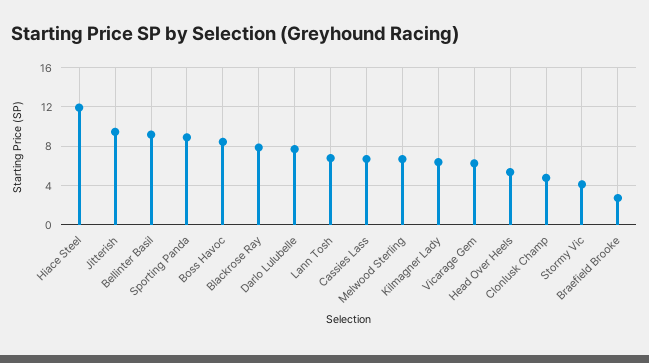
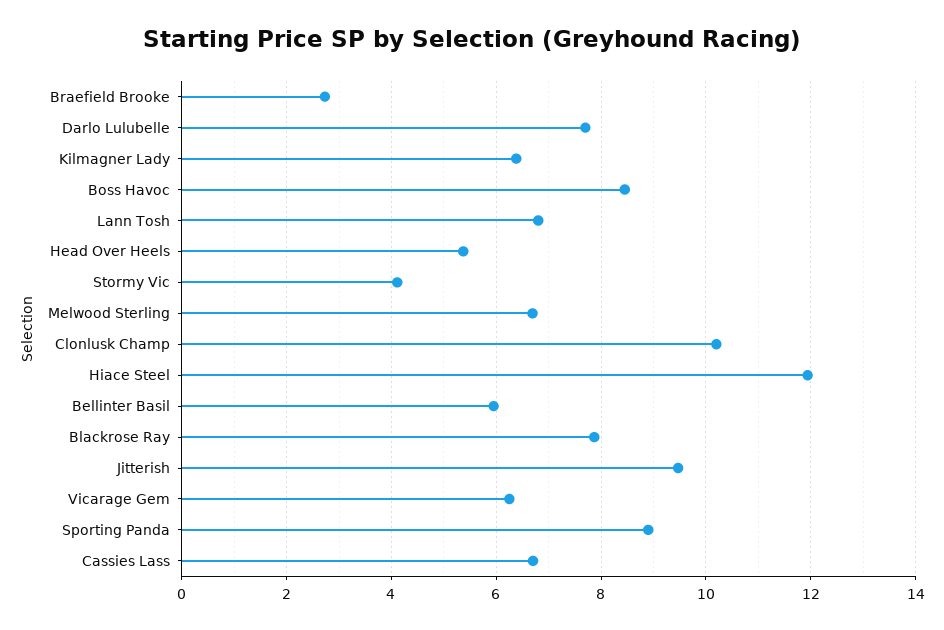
  {
    "Hiace Steel": 12,
    "Jitterish": 9.4,
-   "Bellinter Basil": 9,
+   "Bellinter Basil": 6,
    "Sporting Panda": 9,
    "Boss Havoc": 8.4,
    "Blackrose Ray": 7.8,
    "Darlo Lulubelle": 7.8,
    "Lann Tosh": 6.8,
    "Cassies Lass": 6.8,
    "Melwood Sterling": 6.6,
    "Kilmagner Lady": 6.4,
    "Vicarage Gem": 6.2,
    "Head Over Heels": 5.4,
-   "Clonlusk Champ": 5,
+   "Clonlusk Champ": 10.2,
    "Stormy Vic": 4.2,
    "Braefield Brooke": 2.8
  }

